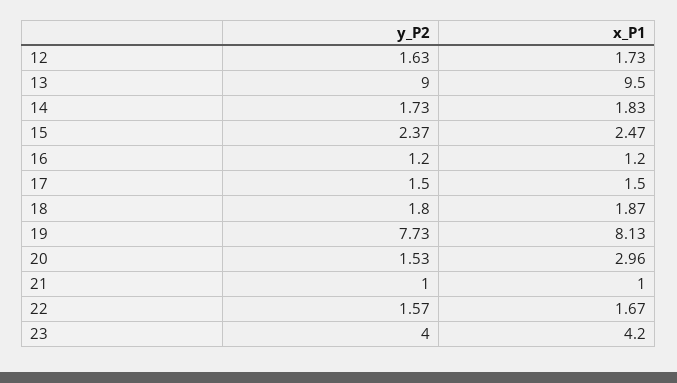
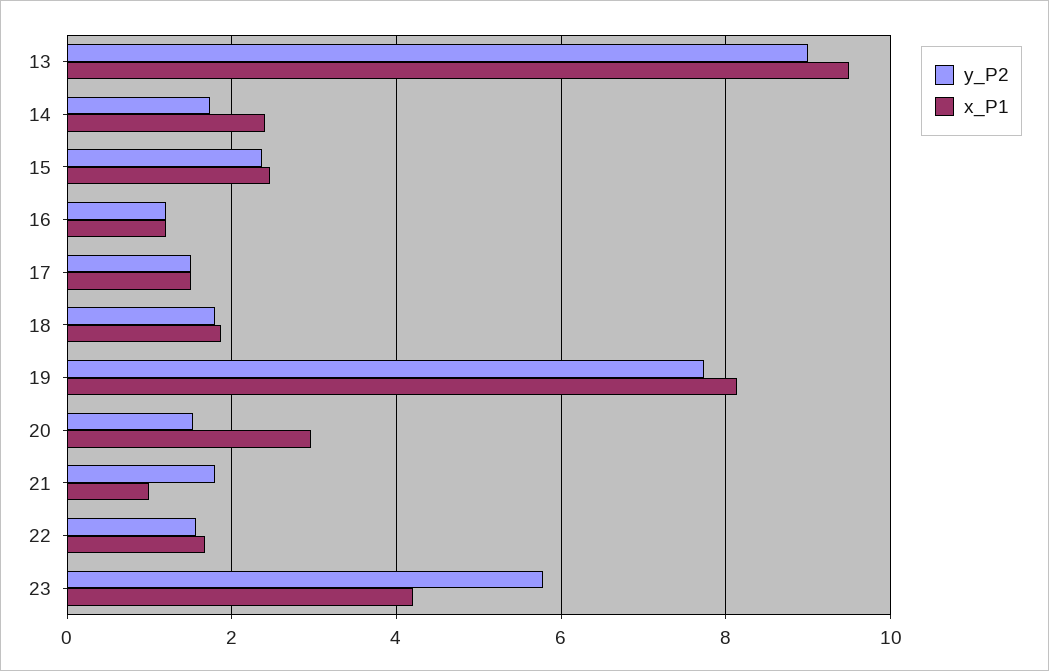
  {
    "y_P2": {
-     "12": 1.63,
      "13": 9,
      "14": 1.73,
      "15": 2.37,
      "16": 1.2,
      "17": 1.5,
      "18": 1.8,
      "19": 7.73,
      "20": 1.53,
-     "21": 1,
+     "21": 1.8,
      "22": 1.57,
-     "23": 4
+     "23": 5.8
    },
    "x_P1": {
-     "12": 1.73,
      "13": 9.5,
-     "14": 1.83,
+     "14": 2.4,
      "15": 2.47,
      "16": 1.2,
      "17": 1.5,
      "18": 1.87,
      "19": 8.13,
      "20": 2.96,
      "21": 1,
      "22": 1.67,
      "23": 4.2
    }
  }

